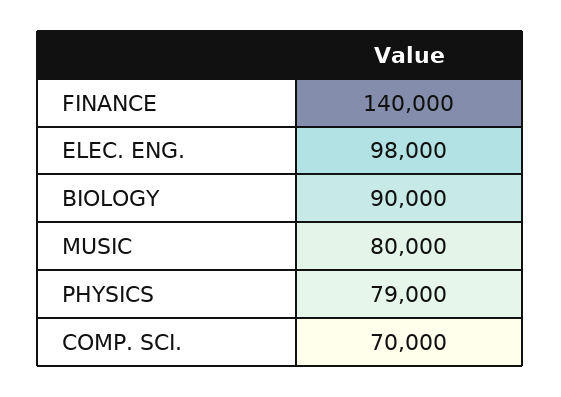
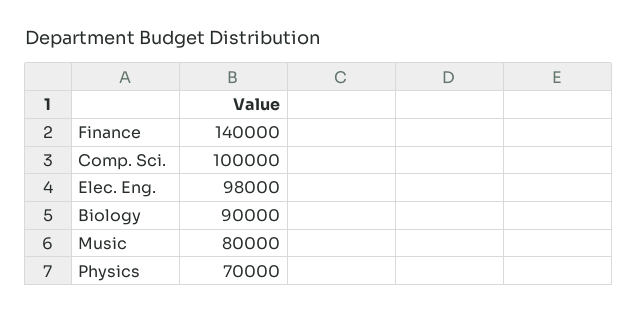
  {
    "FINANCE": 140000,
    "ELEC. ENG.": 98000,
    "BIOLOGY": 90000,
    "MUSIC": 80000,
-   "PHYSICS": 79000,
+   "PHYSICS": 70000,
-   "COMP. SCI.": 70000
+   "COMP. SCI.": 100000
  }

